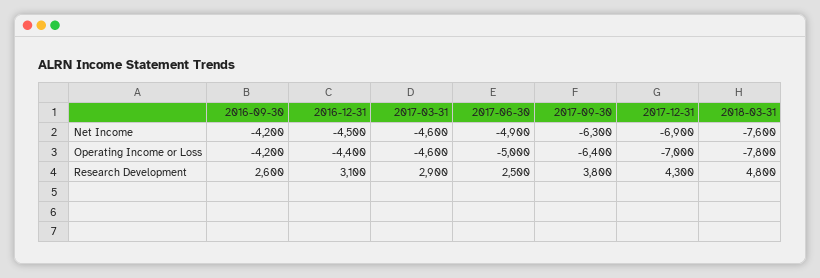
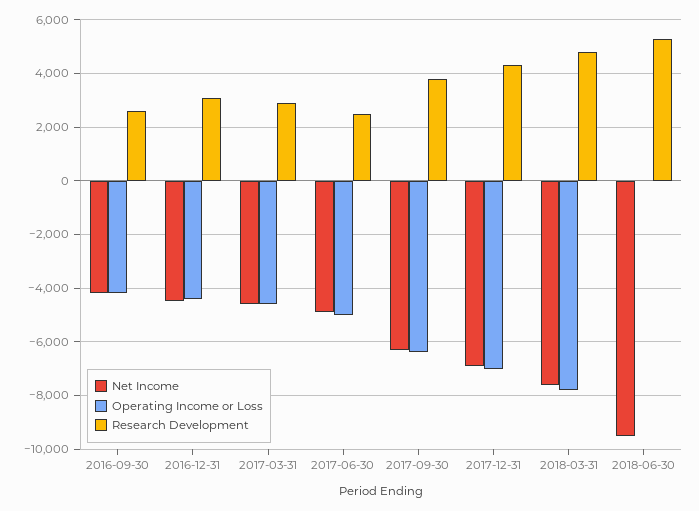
  {
    "Net Income": {
      "2016-09-30": -4200,
      "2016-12-31": -4500,
      "2017-03-31": -4600,
      "2017-06-30": -4900,
      "2017-09-30": -6300,
      "2017-12-31": -6900,
-     "2018-03-31": -7600
+     "2018-03-31": -7600,
+     "2018-06-30": -9500
    },
    "Operating Income or Loss": {
      "2016-09-30": -4200,
      "2016-12-31": -4400,
      "2017-03-31": -4600,
      "2017-06-30": -5000,
      "2017-09-30": -6400,
      "2017-12-31": -7000,
-     "2018-03-31": -7800
+     "2018-03-31": -7800,
+     "2018-06-30": 0
    },
    "Research Development": {
      "2016-09-30": 2600,
      "2016-12-31": 3100,
      "2017-03-31": 2900,
      "2017-06-30": 2500,
      "2017-09-30": 3800,
      "2017-12-31": 4300,
-     "2018-03-31": 4800
+     "2018-03-31": 4800,
+     "2018-06-30": 5250
    }
  }

